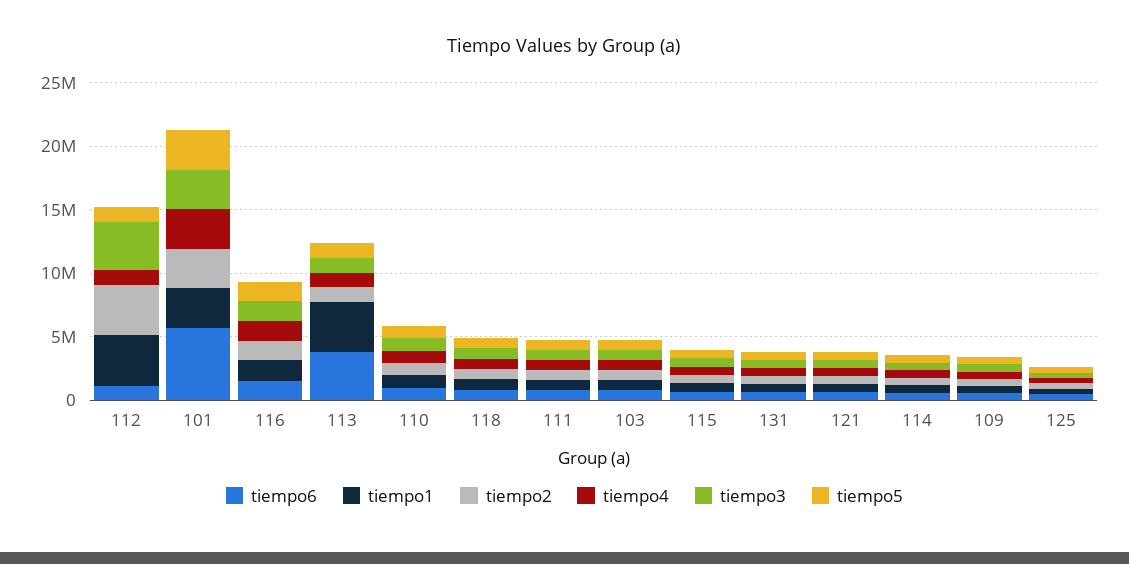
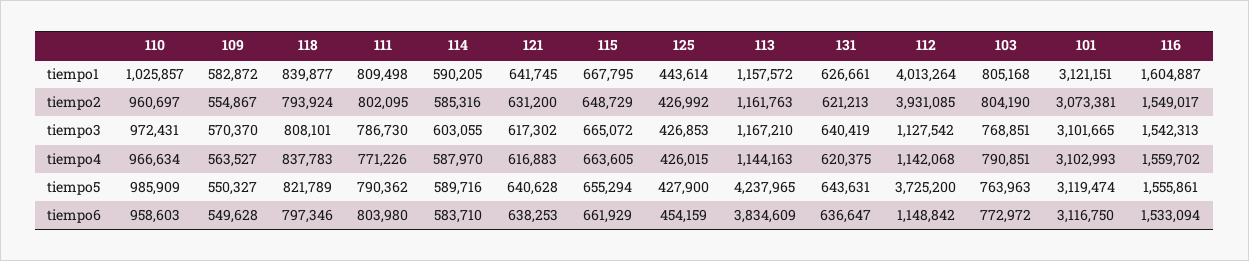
  {
    "tiempo6": {
      "112": 1148842,
-     "101": 6000000,
+     "101": 3116750,
      "116": 1533094,
      "113": 3834609,
      "110": 958603,
      "118": 797346,
      "111": 803980,
      "103": 772972,
      "115": 661929,
      "131": 636647,
      "121": 638253,
      "114": 583710,
      "109": 549628,
      "125": 454159
    },
    "tiempo1": {
      "112": 4013264,
      "101": 3121151,
      "116": 1604887,
-     "113": 4000000,
+     "113": 1157572,
      "110": 1025857,
      "118": 839877,
      "111": 809498,
      "103": 805168,
      "115": 667795,
      "131": 626661,
      "121": 641745,
      "114": 590205,
      "109": 582872,
      "125": 443614
    },
    "tiempo2": {
      "112": 3931085,
      "101": 3073381,
      "116": 1549017,
      "113": 1161763,
      "110": 960697,
      "118": 793924,
      "111": 802095,
      "103": 804190,
      "115": 648729,
      "131": 621213,
      "121": 631200,
      "114": 585316,
      "109": 554867,
      "125": 426992
    },
    "tiempo4": {
      "112": 1142068,
      "101": 3102993,
      "116": 1559702,
      "113": 1144163,
      "110": 966634,
      "118": 837783,
      "111": 771226,
      "103": 790851,
      "115": 663605,
      "131": 620375,
      "121": 616883,
      "114": 587970,
      "109": 563527,
      "125": 426015
    },
    "tiempo3": {
-     "112": 4000000,
+     "112": 1127542,
      "101": 3101665,
      "116": 1542313,
      "113": 1167210,
      "110": 972431,
      "118": 808101,
      "111": 786730,
      "103": 768851,
      "115": 665072,
      "131": 640419,
      "121": 617302,
      "114": 603055,
      "109": 570370,
      "125": 426853
    },
    "tiempo5": {
-     "112": 1000000,
+     "112": 3725200,
      "101": 3119474,
      "116": 1555861,
-     "113": 1000000,
+     "113": 4237965,
      "110": 985909,
      "118": 821789,
      "111": 790362,
      "103": 763963,
      "115": 655294,
      "131": 643631,
      "121": 640628,
      "114": 589716,
      "109": 550327,
      "125": 427900
    }
  }

